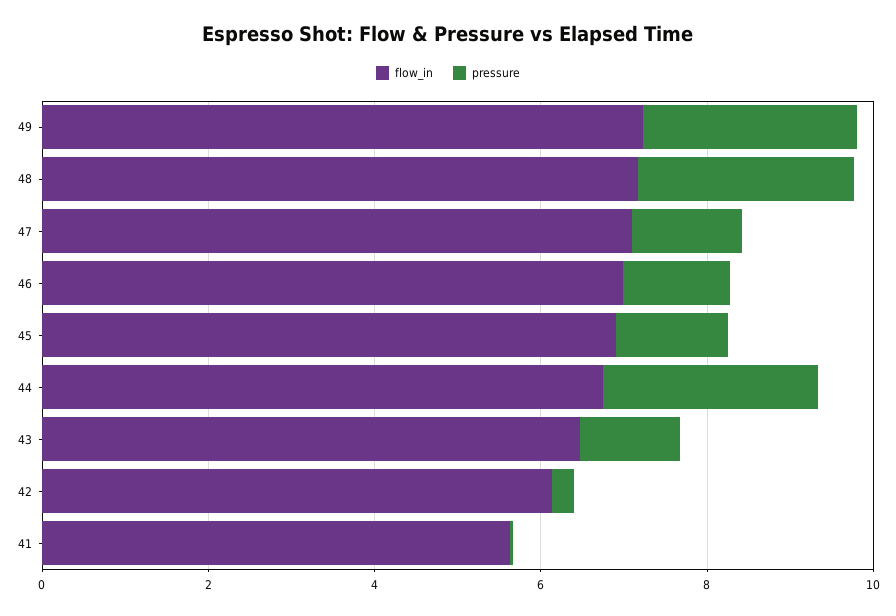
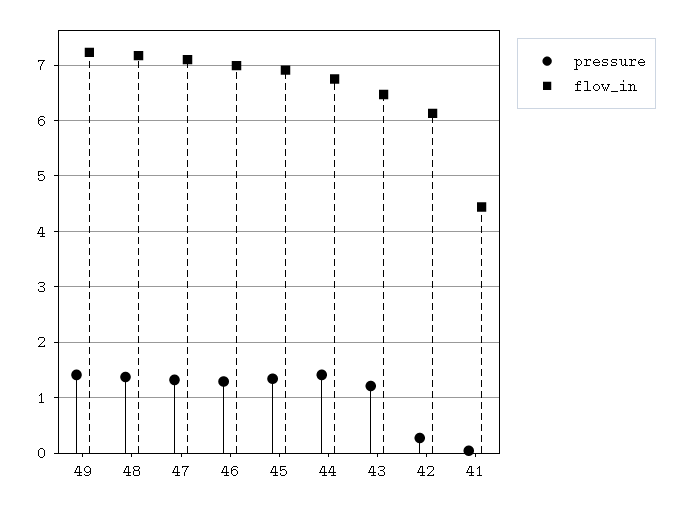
  {
    "flow_in": {
      "49": 7.2,
      "48": 7.2,
      "47": 7.2,
      "46": 7,
      "45": 7,
      "44": 6.8,
      "43": 6.4,
      "42": 6.2,
-     "41": 5.5
+     "41": 4.4
    },
    "pressure": {
-     "49": 2.5,
+     "49": 1.4,
-     "48": 2.5,
+     "48": 1.4,
      "47": 1.4,
      "46": 1.2,
      "45": 1.4,
-     "44": 2.5,
+     "44": 1.4,
      "43": 1.2,
      "42": 0.2,
      "41": 0
    }
  }

